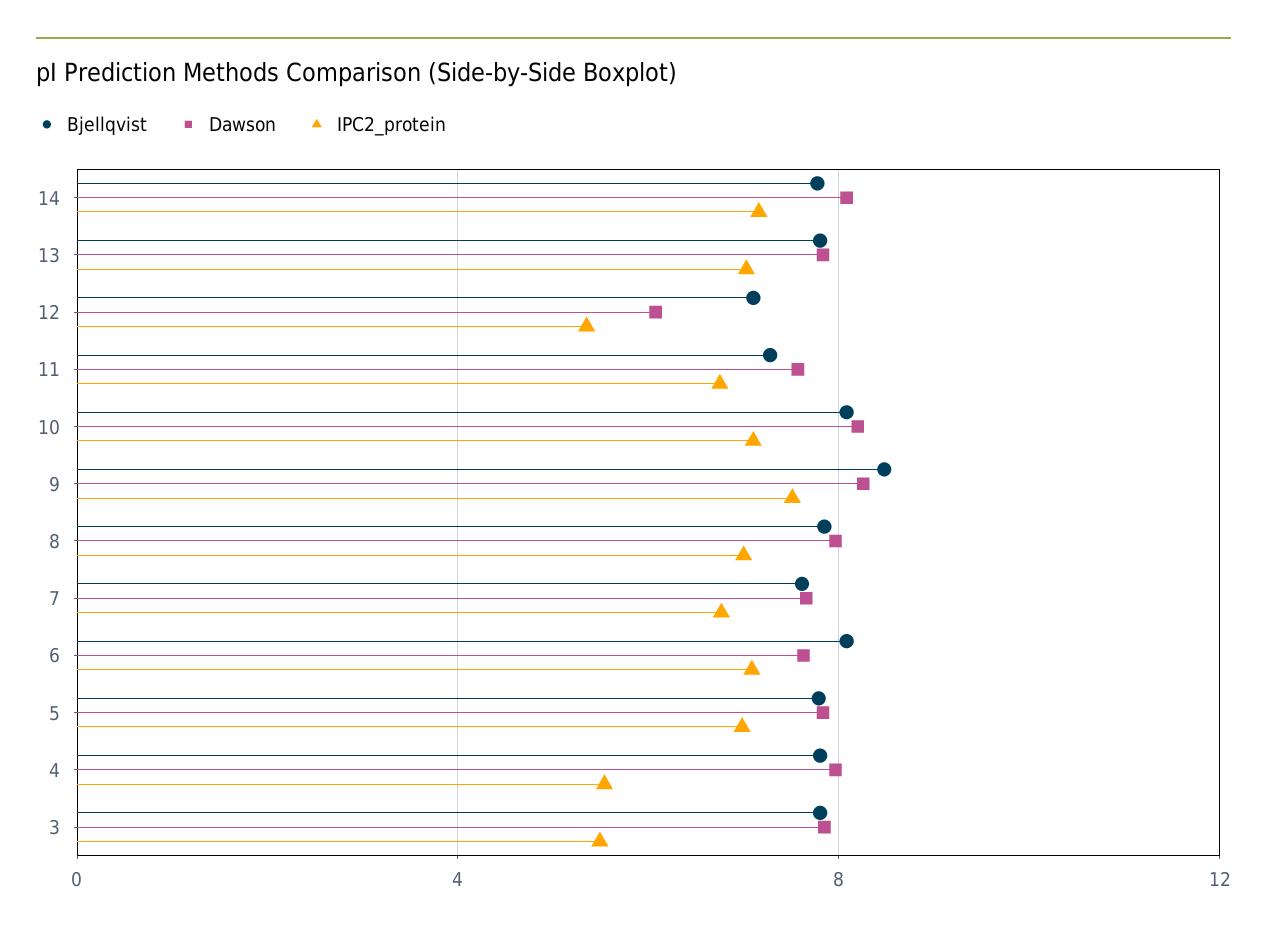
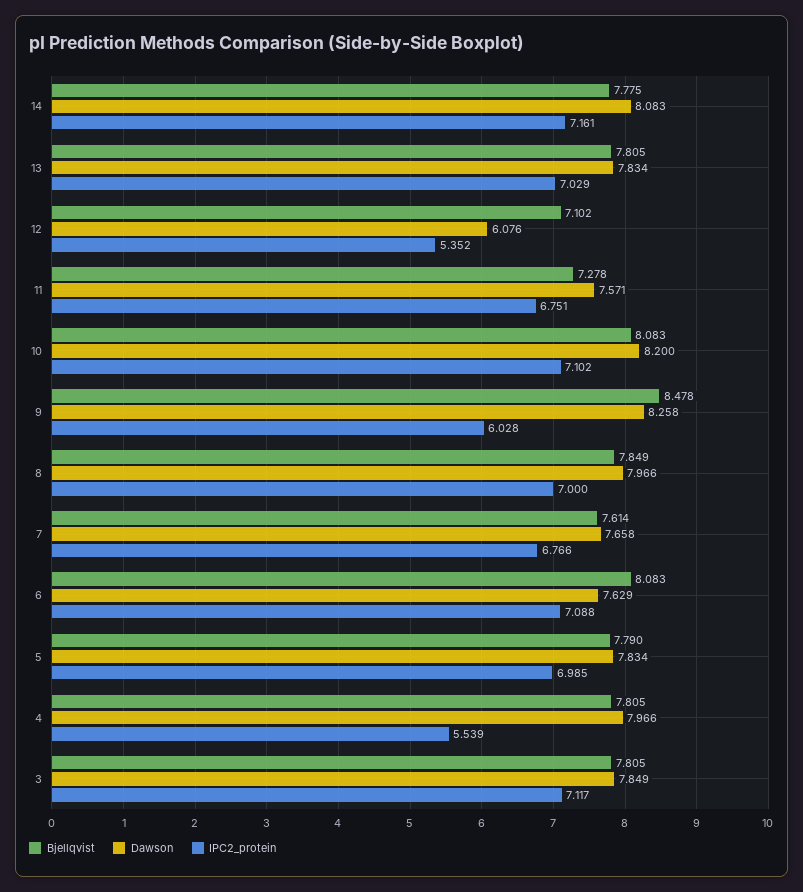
  {
    "Bjellqvist": {
      "14": 7.775,
      "13": 7.805,
      "12": 7.102,
      "11": 7.278,
      "10": 8.083,
      "9": 8.478,
      "8": 7.849,
      "7": 7.614,
      "6": 8.083,
      "5": 7.79,
      "4": 7.805,
      "3": 7.805
    },
    "Dawson": {
      "14": 8.083,
      "13": 7.834,
      "12": 6.076,
      "11": 7.571,
      "10": 8.2,
      "9": 8.258,
      "8": 7.966,
      "7": 7.658,
      "6": 7.629,
      "5": 7.834,
      "4": 7.966,
      "3": 7.849
    },
    "IPC2_protein": {
      "14": 7.161,
      "13": 7.029,
      "12": 5.352,
      "11": 6.751,
      "10": 7.102,
-     "9": 7.5,
+     "9": 6.028,
      "8": 7,
      "7": 6.766,
      "6": 7.088,
      "5": 6.985,
      "4": 5.539,
-     "3": 5.5
+     "3": 7.117
    }
  }

